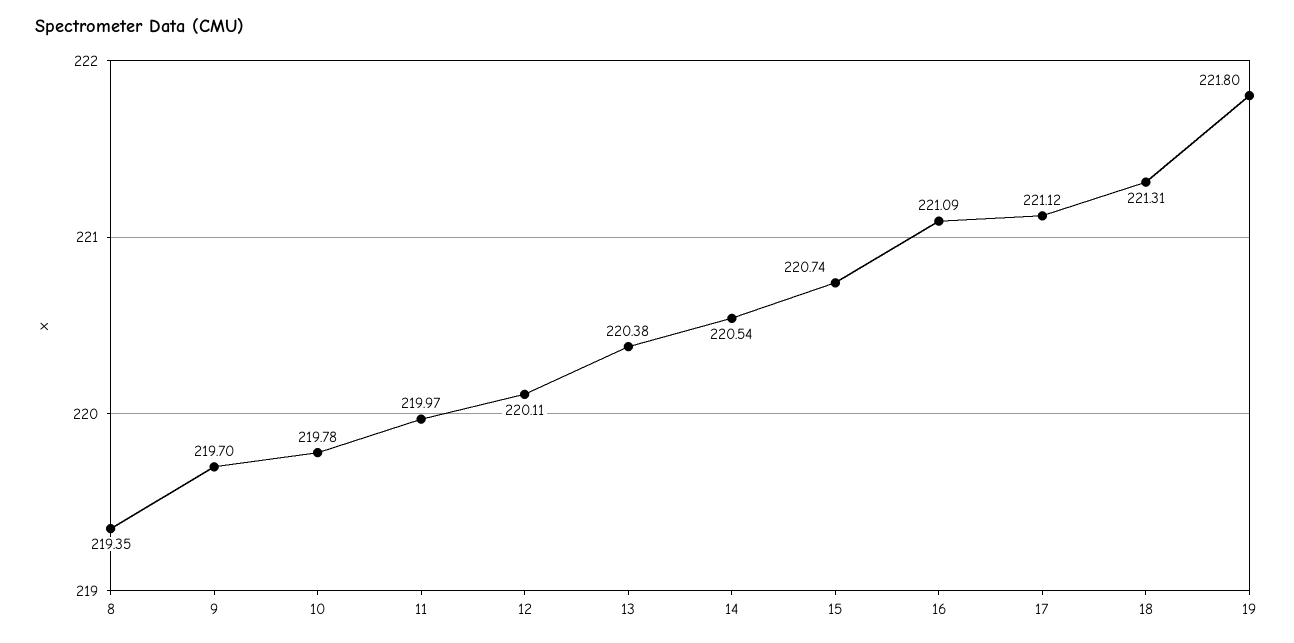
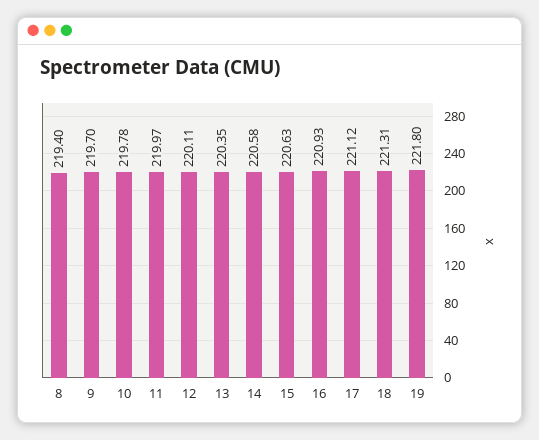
  {
-   "8": 219.35,
+   "8": 219.4,
    "9": 219.7,
    "10": 219.78,
    "11": 219.97,
    "12": 220.11,
-   "13": 220.38,
+   "13": 220.35,
-   "14": 220.54,
+   "14": 220.58,
-   "15": 220.74,
+   "15": 220.63,
-   "16": 221.09,
+   "16": 220.93,
    "17": 221.12,
    "18": 221.31,
    "19": 221.8
  }

